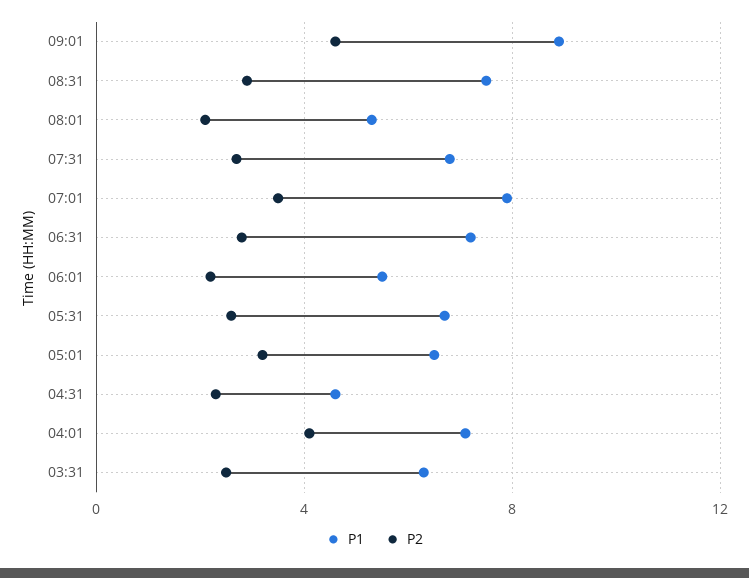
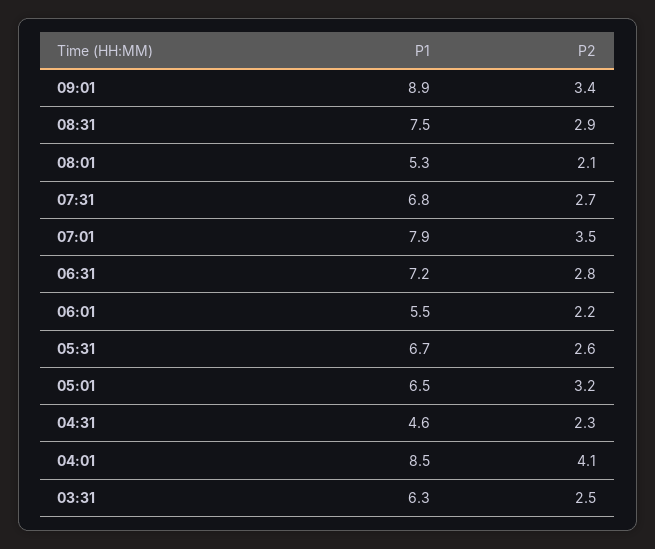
  {
    "P1": {
      "09:01": 8.9,
      "08:31": 7.5,
      "08:01": 5.3,
      "07:31": 6.8,
      "07:01": 7.9,
      "06:31": 7.2,
      "06:01": 5.5,
      "05:31": 6.7,
      "05:01": 6.5,
      "04:31": 4.6,
-     "04:01": 7,
+     "04:01": 8.5,
      "03:31": 6.3
    },
    "P2": {
-     "09:01": 4.5,
+     "09:01": 3.4,
      "08:31": 2.9,
      "08:01": 2.1,
      "07:31": 2.7,
      "07:01": 3.5,
      "06:31": 2.8,
      "06:01": 2.2,
      "05:31": 2.6,
      "05:01": 3.2,
      "04:31": 2.3,
      "04:01": 4.1,
      "03:31": 2.5
    }
  }

